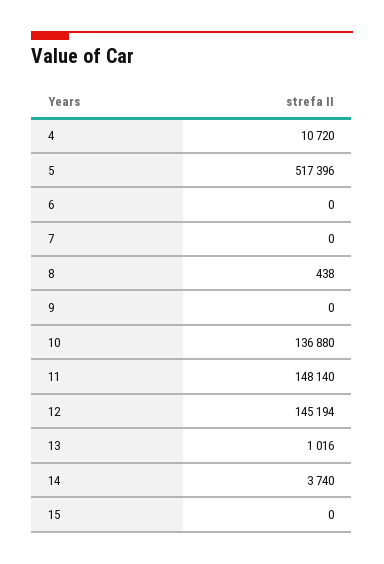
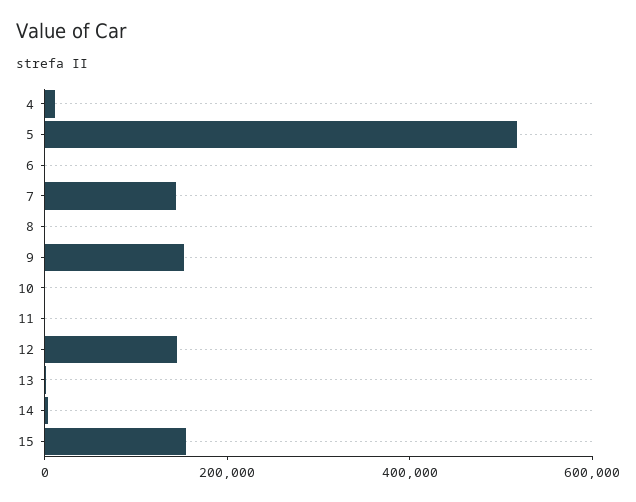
  {
    "4": 10720,
    "5": 517396,
    "6": 0,
-   "7": 0,
+   "7": 150000,
    "8": 438,
-   "9": 0,
+   "9": 150000,
-   "10": 136880,
+   "10": 0,
-   "11": 148140,
+   "11": 0,
    "12": 145194,
    "13": 1016,
    "14": 3740,
-   "15": 0
+   "15": 150000
  }

